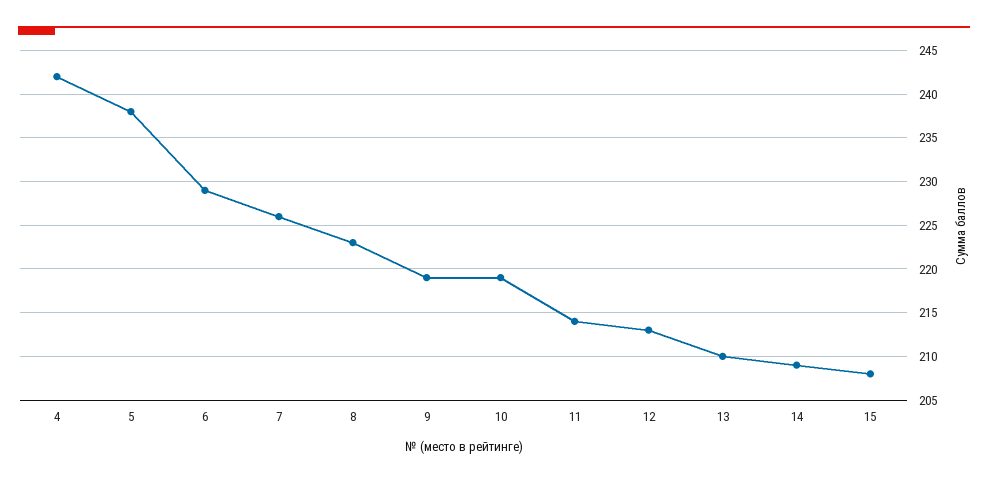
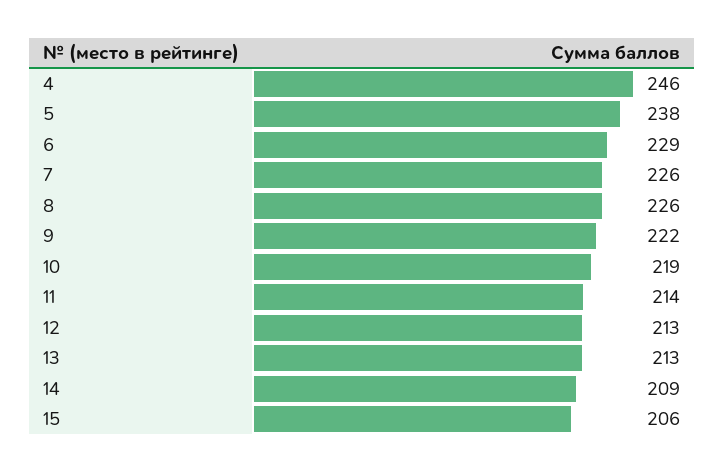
  {
-   "4": 242,
+   "4": 246,
    "5": 238,
    "6": 229,
    "7": 226,
-   "8": 223,
+   "8": 226,
-   "9": 219,
+   "9": 222,
    "10": 219,
    "11": 214,
    "12": 213,
-   "13": 210,
+   "13": 213,
    "14": 209,
-   "15": 208
+   "15": 206
  }

